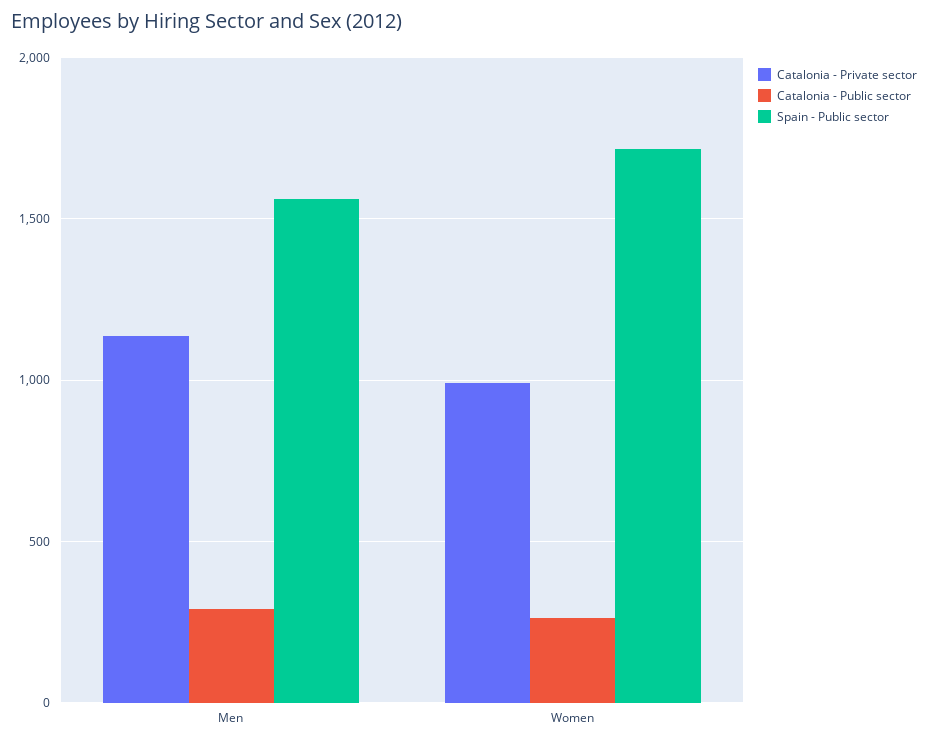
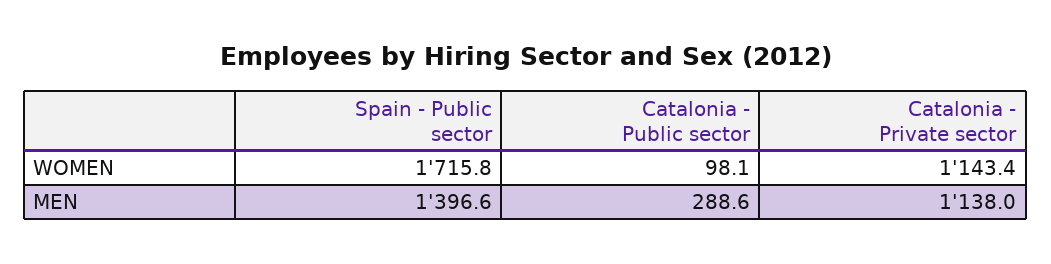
  {
    "Catalonia - Private sector": {
      "Men": 1138,
-     "Women": 1000
+     "Women": 1143.4
    },
    "Catalonia - Public sector": {
      "Men": 288.6,
-     "Women": 250
+     "Women": 98.1
    },
    "Spain - Public sector": {
-     "Men": 1550,
+     "Men": 1396.6,
      "Women": 1715.8
    }
  }

